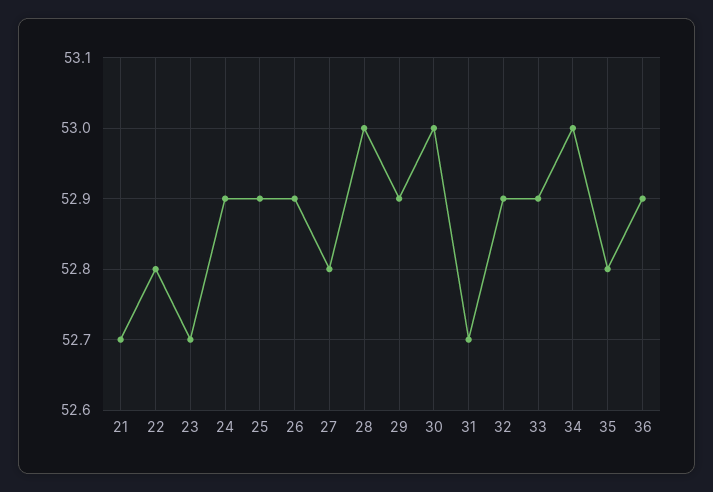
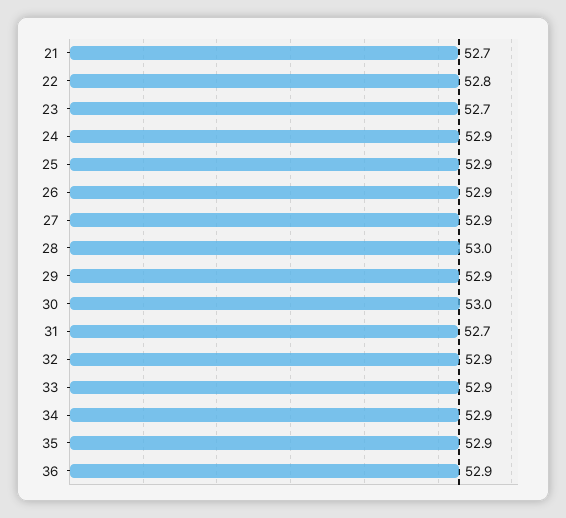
  {
    "21": 52.7,
    "22": 52.8,
    "23": 52.7,
    "24": 52.9,
    "25": 52.9,
    "26": 52.9,
-   "27": 52.8,
+   "27": 52.9,
    "28": 53,
    "29": 52.9,
    "30": 53,
    "31": 52.7,
    "32": 52.9,
    "33": 52.9,
-   "34": 53,
+   "34": 52.9,
-   "35": 52.8,
+   "35": 52.9,
    "36": 52.9
  }

